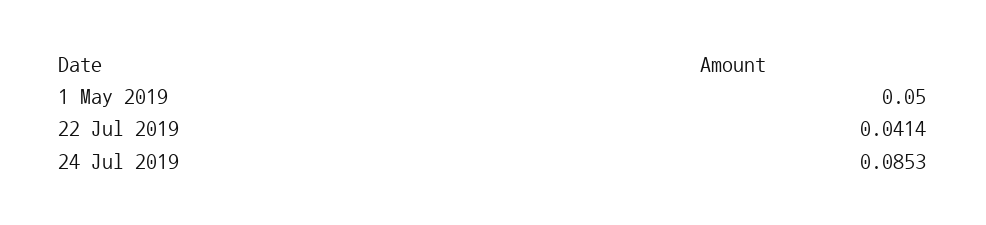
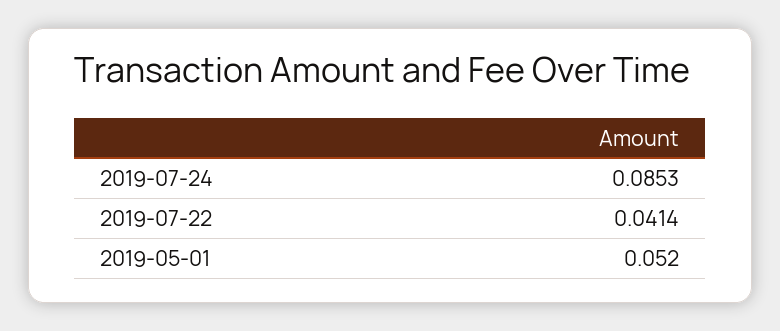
  {
-   "1 May 2019": 0.05,
+   "1 May 2019": 0.052,
    "22 Jul 2019": 0.0414,
    "24 Jul 2019": 0.0853
  }

